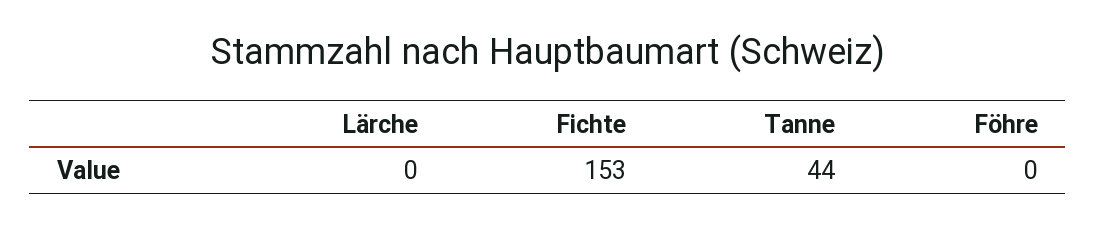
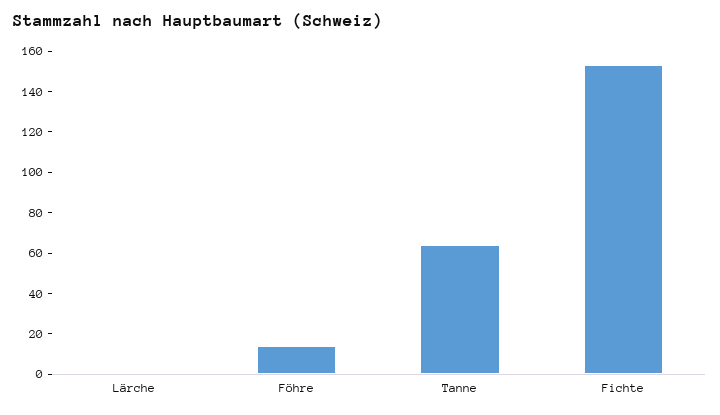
  {
    "Lärche": 0,
    "Fichte": 153,
-   "Tanne": 44,
+   "Tanne": 65,
-   "Föhre": 0
+   "Föhre": 15
  }

